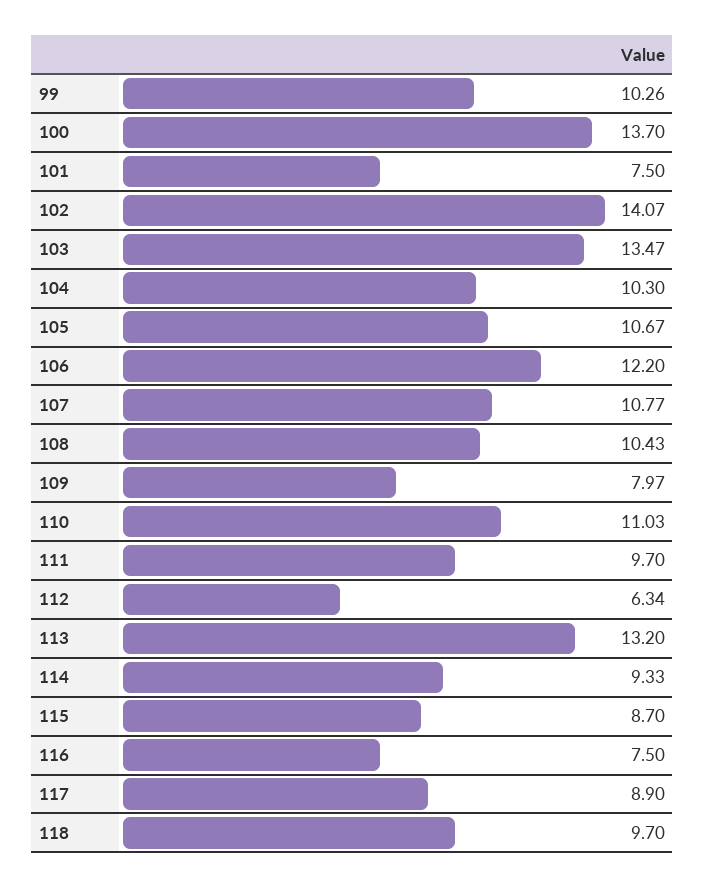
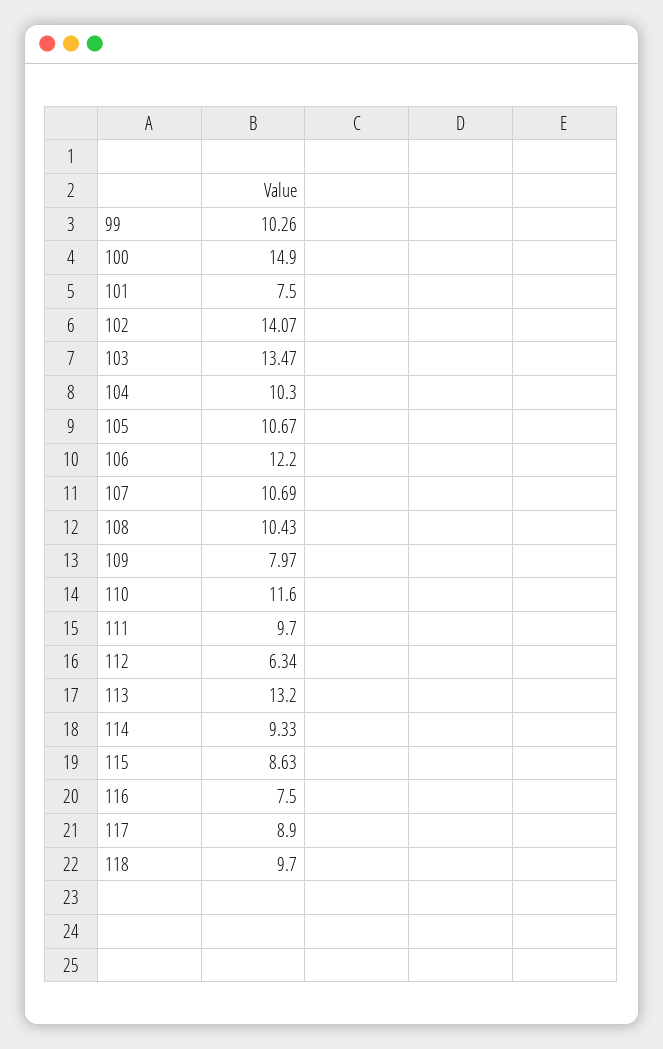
  {
    "99": 10.26,
-   "100": 13.7,
+   "100": 14.9,
    "101": 7.5,
    "102": 14.07,
    "103": 13.47,
    "104": 10.3,
    "105": 10.67,
    "106": 12.2,
-   "107": 10.77,
+   "107": 10.69,
    "108": 10.43,
    "109": 7.97,
-   "110": 11.03,
+   "110": 11.6,
    "111": 9.7,
    "112": 6.34,
    "113": 13.2,
    "114": 9.33,
-   "115": 8.7,
+   "115": 8.63,
    "116": 7.5,
    "117": 8.9,
    "118": 9.7
  }

